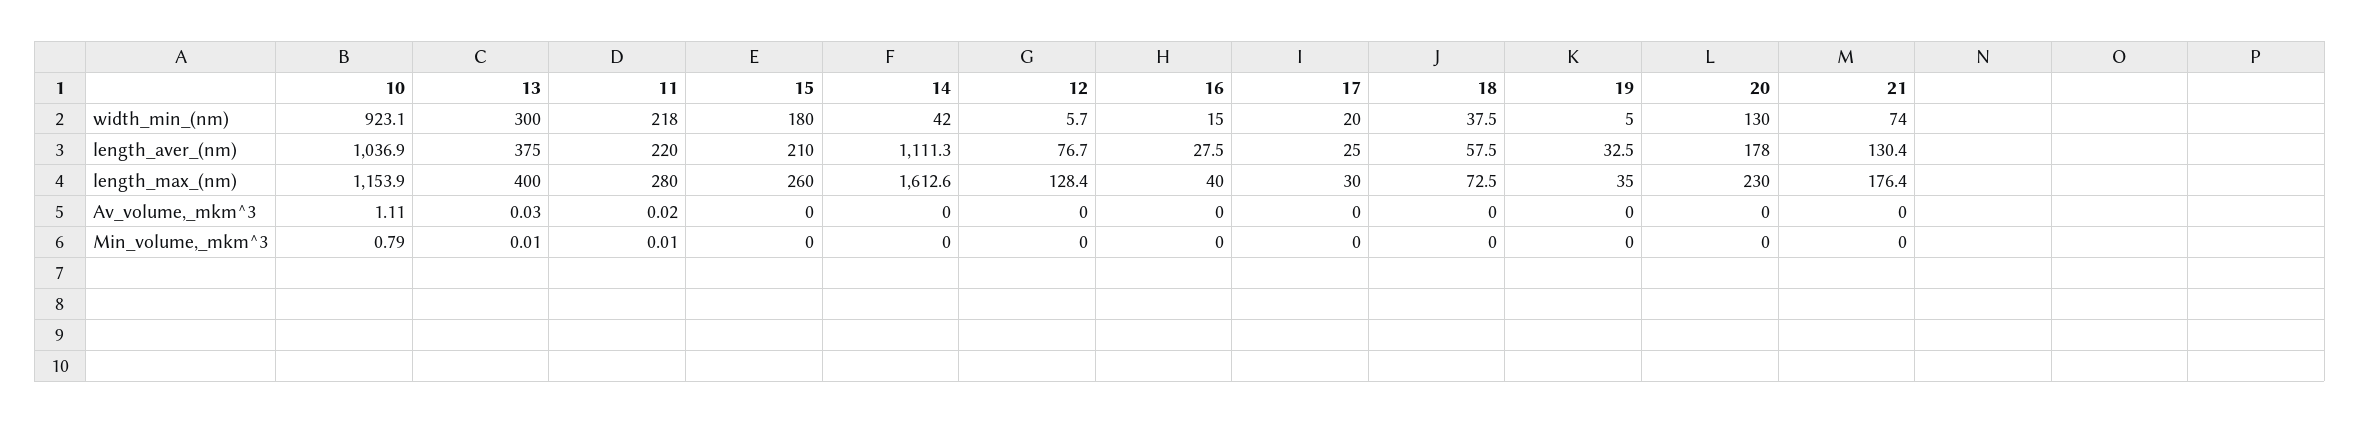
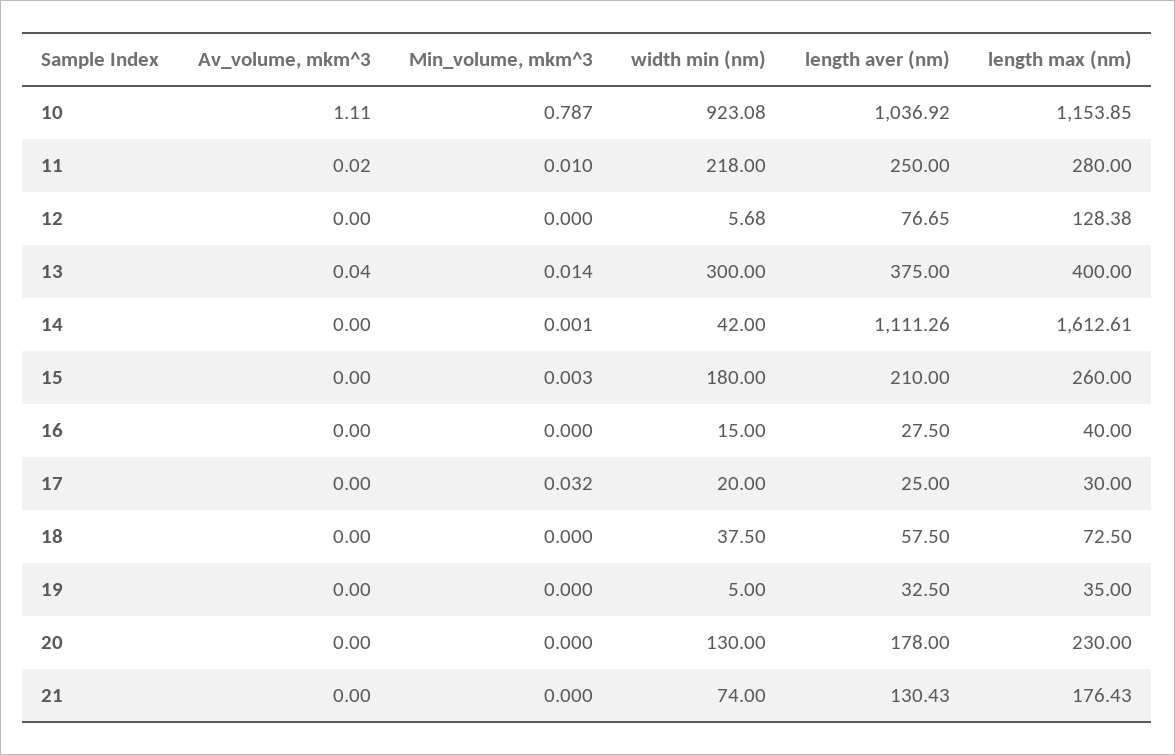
  {
    "10": {
      "width_min_(nm)": 923.08,
      "length_aver_(nm)": 1036.92,
      "length_max_(nm)": 1153.85,
      "Av_volume,_mkm^3": 1.11,
      "Min_volume,_mkm^3": 0.787
    },
    "13": {
      "width_min_(nm)": 300,
      "length_aver_(nm)": 375,
      "length_max_(nm)": 400,
-     "Av_volume,_mkm^3": 0.03,
+     "Av_volume,_mkm^3": 0.04,
      "Min_volume,_mkm^3": 0.014
    },
    "11": {
      "width_min_(nm)": 218,
-     "length_aver_(nm)": 220,
+     "length_aver_(nm)": 250,
      "length_max_(nm)": 280,
      "Av_volume,_mkm^3": 0.02,
      "Min_volume,_mkm^3": 0.01
    },
    "15": {
      "width_min_(nm)": 180,
      "length_aver_(nm)": 210,
      "length_max_(nm)": 260,
      "Av_volume,_mkm^3": 0,
      "Min_volume,_mkm^3": 0.003
    },
    "14": {
      "width_min_(nm)": 42,
      "length_aver_(nm)": 1111.26,
      "length_max_(nm)": 1612.61,
      "Av_volume,_mkm^3": 0,
      "Min_volume,_mkm^3": 0.001
    },
    "12": {
      "width_min_(nm)": 5.68,
      "length_aver_(nm)": 76.65,
      "length_max_(nm)": 128.38,
      "Av_volume,_mkm^3": 0,
      "Min_volume,_mkm^3": 0
    },
    "16": {
      "width_min_(nm)": 15,
      "length_aver_(nm)": 27.5,
      "length_max_(nm)": 40,
      "Av_volume,_mkm^3": 0,
      "Min_volume,_mkm^3": 0
    },
    "17": {
      "width_min_(nm)": 20,
      "length_aver_(nm)": 25,
      "length_max_(nm)": 30,
      "Av_volume,_mkm^3": 0,
-     "Min_volume,_mkm^3": 0
+     "Min_volume,_mkm^3": 0.032
    },
    "18": {
      "width_min_(nm)": 37.5,
      "length_aver_(nm)": 57.5,
      "length_max_(nm)": 72.5,
      "Av_volume,_mkm^3": 0,
      "Min_volume,_mkm^3": 0
    },
    "19": {
      "width_min_(nm)": 5,
      "length_aver_(nm)": 32.5,
      "length_max_(nm)": 35,
      "Av_volume,_mkm^3": 0,
      "Min_volume,_mkm^3": 0
    },
    "20": {
      "width_min_(nm)": 130,
      "length_aver_(nm)": 178,
      "length_max_(nm)": 230,
      "Av_volume,_mkm^3": 0,
      "Min_volume,_mkm^3": 0
    },
    "21": {
      "width_min_(nm)": 74,
      "length_aver_(nm)": 130.43,
      "length_max_(nm)": 176.43,
      "Av_volume,_mkm^3": 0,
      "Min_volume,_mkm^3": 0
    }
  }

